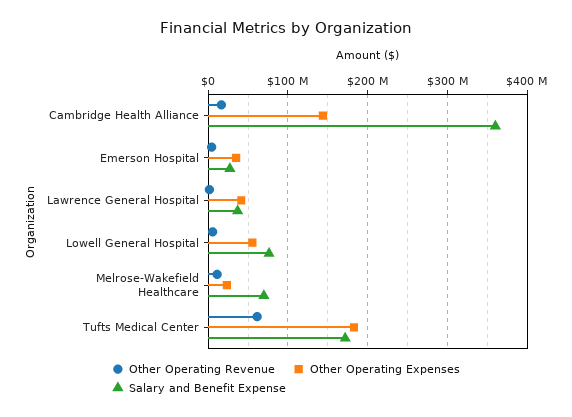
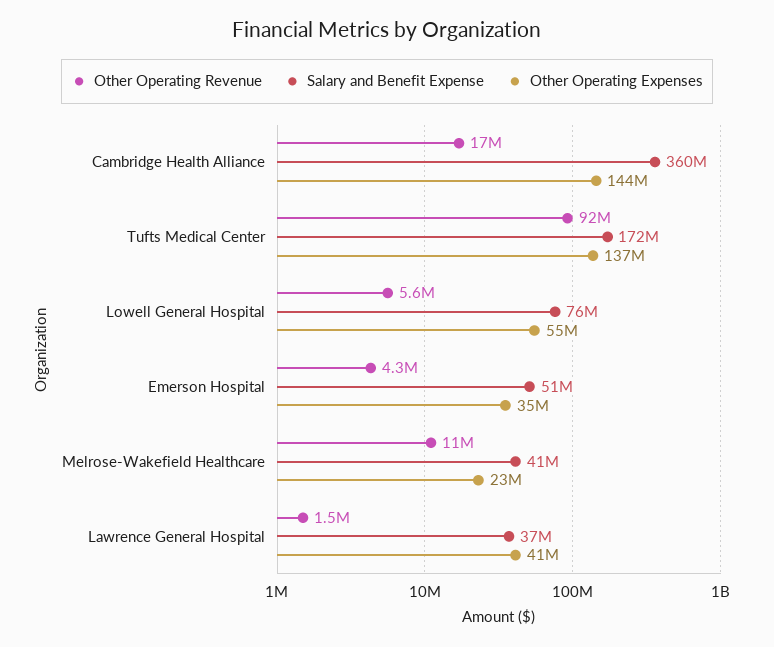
  {
    "Other Operating Revenue": {
      "Cambridge Health Alliance": 17000000,
      "Emerson Hospital": 4300000,
      "Lawrence General Hospital": 1500000,
      "Lowell General Hospital": 5600000,
      "Melrose-Wakefield Healthcare": 11000000,
-     "Tufts Medical Center": 60000000
+     "Tufts Medical Center": 92000000
    },
    "Other Operating Expenses": {
      "Cambridge Health Alliance": 144000000,
      "Emerson Hospital": 35000000,
      "Lawrence General Hospital": 41000000,
      "Lowell General Hospital": 55000000,
      "Melrose-Wakefield Healthcare": 23000000,
-     "Tufts Medical Center": 180000000
+     "Tufts Medical Center": 137000000
    },
    "Salary and Benefit Expense": {
      "Cambridge Health Alliance": 360000000,
-     "Emerson Hospital": 30000000,
+     "Emerson Hospital": 51000000,
      "Lawrence General Hospital": 37000000,
      "Lowell General Hospital": 76000000,
-     "Melrose-Wakefield Healthcare": 70000000,
+     "Melrose-Wakefield Healthcare": 41000000,
      "Tufts Medical Center": 172000000
    }
  }

